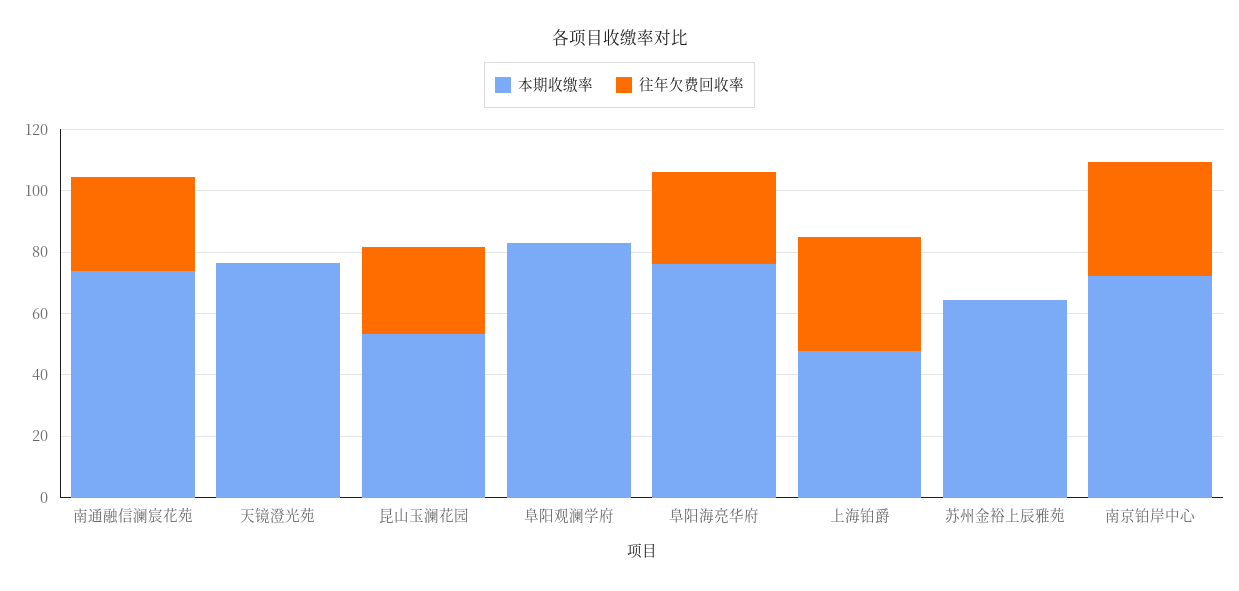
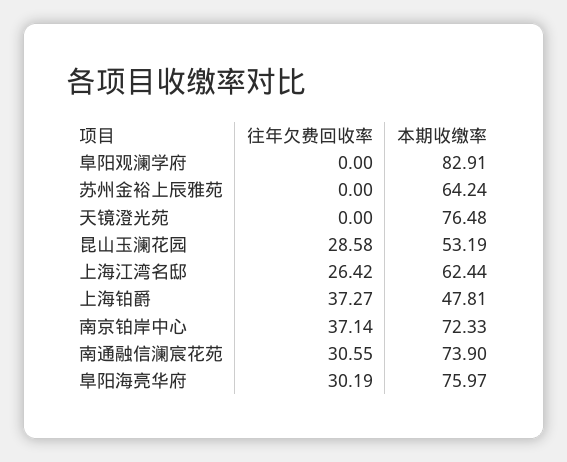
  {
    "本期收缴率": {
      "南通融信澜宸花苑": 73.9,
      "天镜澄光苑": 76.48,
      "昆山玉澜花园": 53.19,
      "阜阳观澜学府": 82.91,
      "阜阳海亮华府": 75.97,
      "上海铂爵": 47.81,
      "苏州金裕上辰雅苑": 64.24,
-     "南京铂岸中心": 72.33
+     "南京铂岸中心": 72.33,
+     "上海江湾名邸": 62.44
    },
    "往年欠费回收率": {
      "南通融信澜宸花苑": 30.55,
      "天镜澄光苑": 0,
      "昆山玉澜花园": 28.58,
      "阜阳观澜学府": 0,
      "阜阳海亮华府": 30.19,
      "上海铂爵": 37.27,
      "苏州金裕上辰雅苑": 0,
-     "南京铂岸中心": 37.14
+     "南京铂岸中心": 37.14,
+     "上海江湾名邸": 26.42
    }
  }

